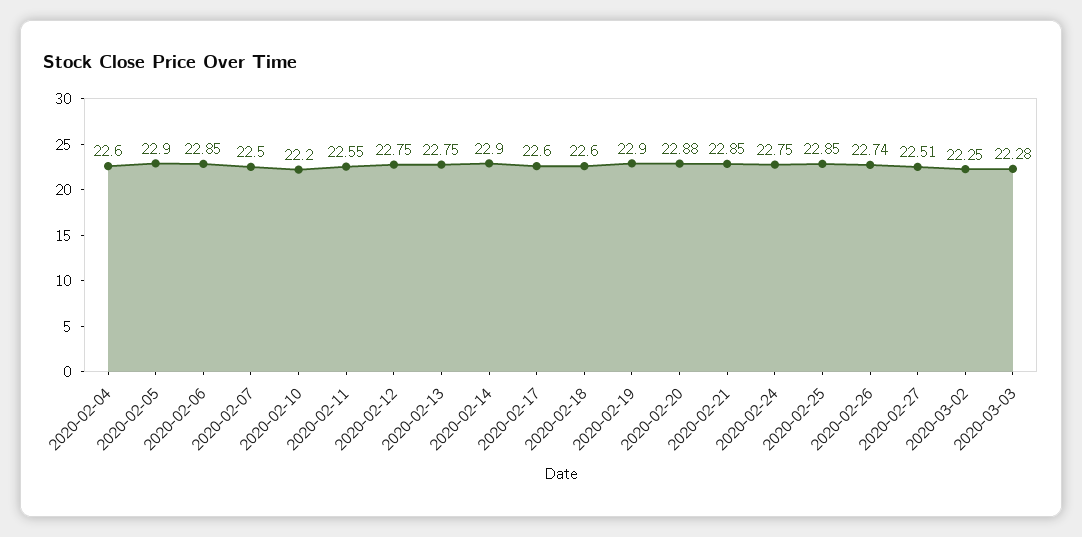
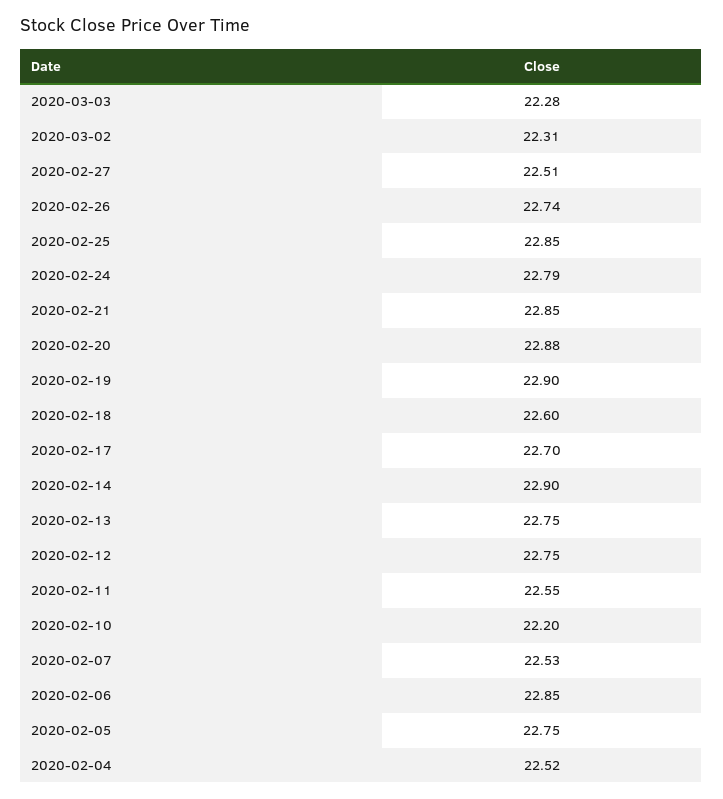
  {
-   "2020-02-04": 22.6,
+   "2020-02-04": 22.52,
-   "2020-02-05": 22.9,
+   "2020-02-05": 22.75,
    "2020-02-06": 22.85,
-   "2020-02-07": 22.5,
+   "2020-02-07": 22.53,
    "2020-02-10": 22.2,
    "2020-02-11": 22.55,
    "2020-02-12": 22.75,
    "2020-02-13": 22.75,
    "2020-02-14": 22.9,
-   "2020-02-17": 22.6,
+   "2020-02-17": 22.7,
    "2020-02-18": 22.6,
    "2020-02-19": 22.9,
    "2020-02-20": 22.88,
    "2020-02-21": 22.85,
-   "2020-02-24": 22.75,
+   "2020-02-24": 22.79,
    "2020-02-25": 22.85,
    "2020-02-26": 22.74,
    "2020-02-27": 22.51,
-   "2020-03-02": 22.25,
+   "2020-03-02": 22.31,
    "2020-03-03": 22.28
  }

